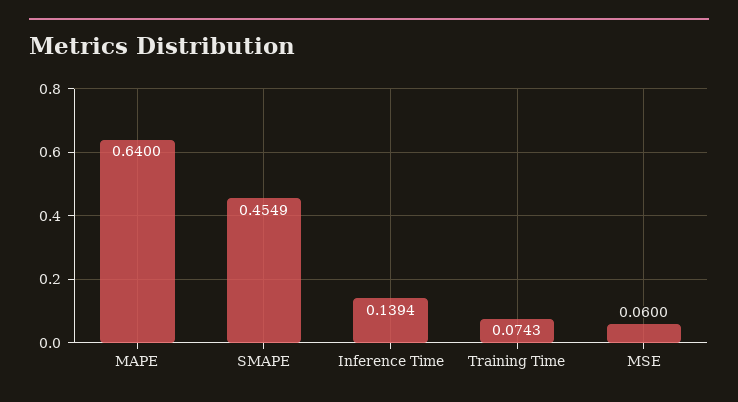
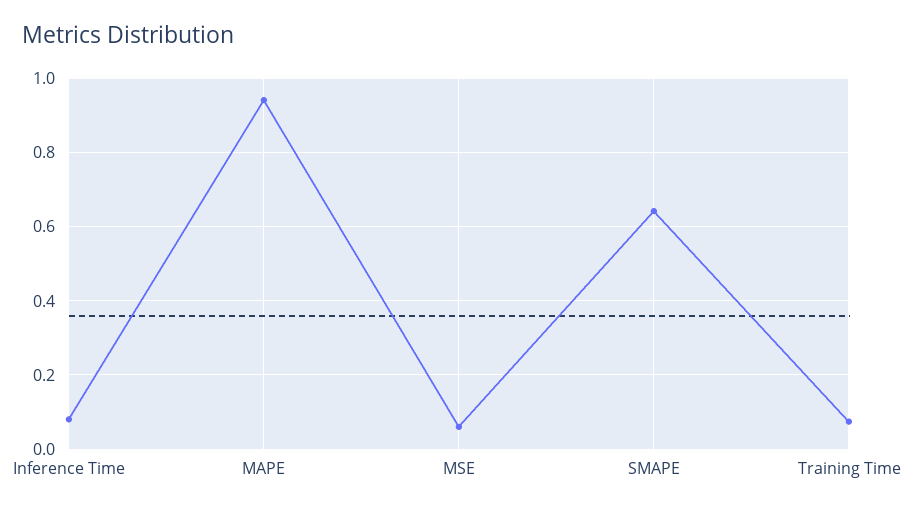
  {
-   "MAPE": 0.64,
+   "MAPE": 0.94,
-   "SMAPE": 0.4549,
+   "SMAPE": 0.64,
-   "Inference Time": 0.1394,
+   "Inference Time": 0.08,
    "Training Time": 0.0743,
    "MSE": 0.06
  }

